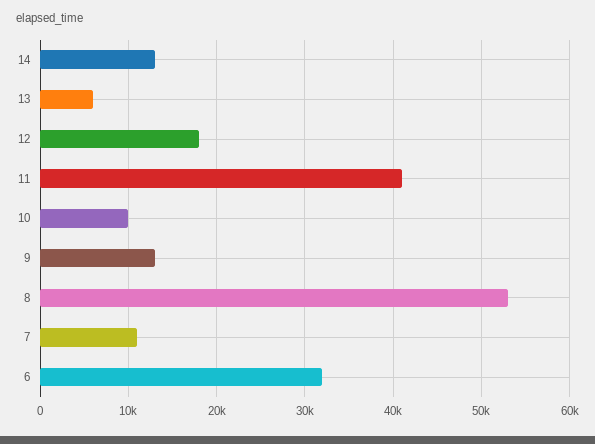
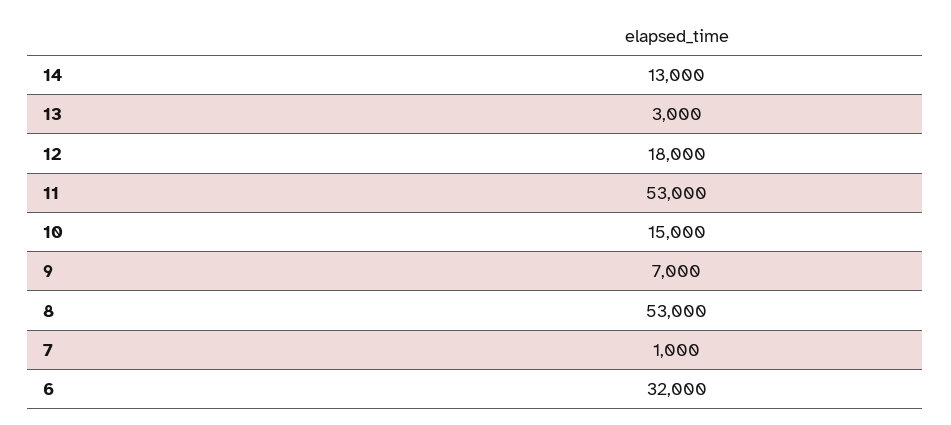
  {
    "14": 13000,
-   "13": 6000,
+   "13": 3000,
    "12": 18000,
-   "11": 41000,
+   "11": 53000,
-   "10": 10000,
+   "10": 15000,
-   "9": 13000,
+   "9": 7000,
    "8": 53000,
-   "7": 11000,
+   "7": 1000,
    "6": 32000
  }

